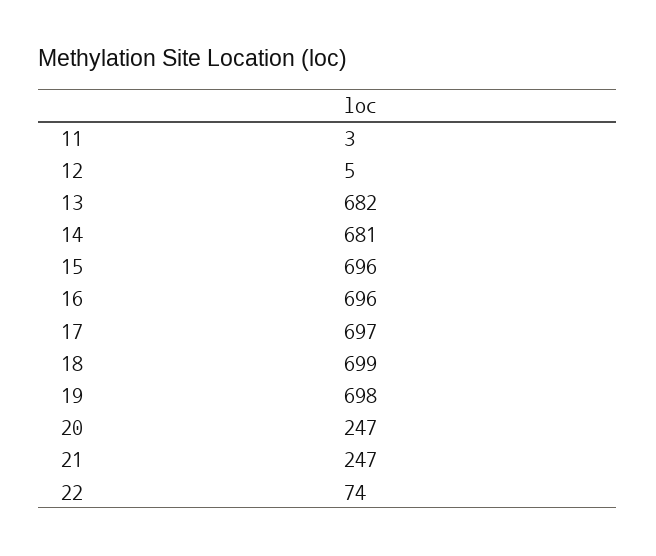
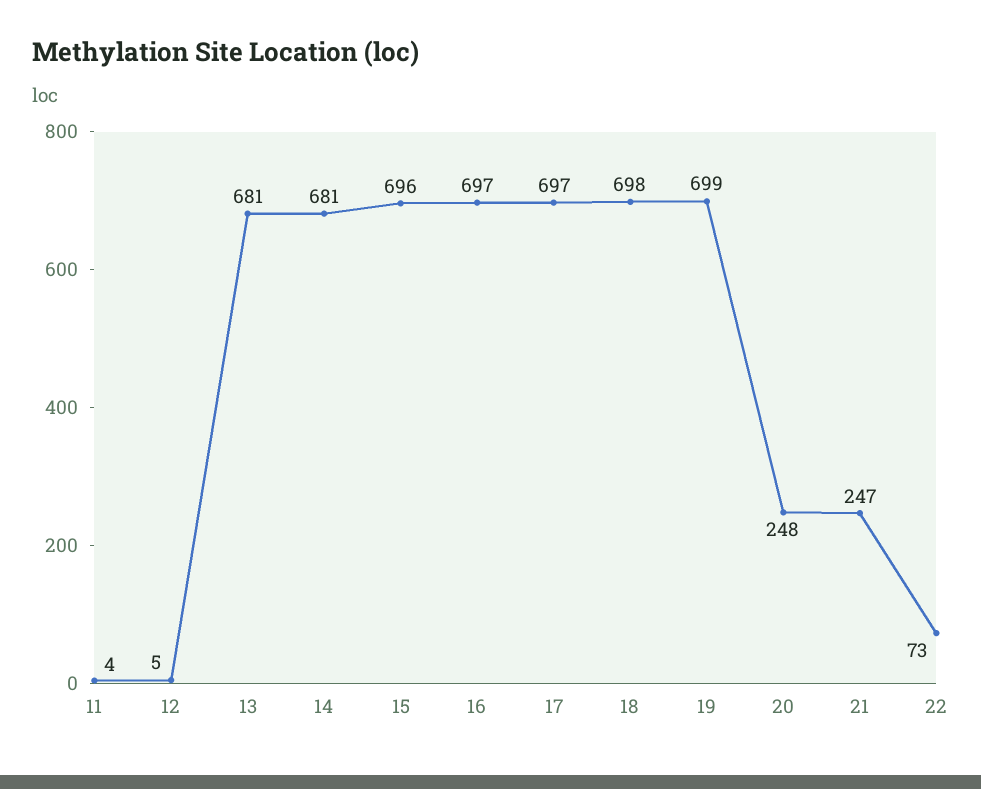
  {
-   "11": 3,
+   "11": 4,
    "12": 5,
-   "13": 682,
+   "13": 681,
    "14": 681,
    "15": 696,
-   "16": 696,
+   "16": 697,
    "17": 697,
-   "18": 699,
+   "18": 698,
-   "19": 698,
+   "19": 699,
-   "20": 247,
+   "20": 248,
    "21": 247,
-   "22": 74
+   "22": 73
  }

